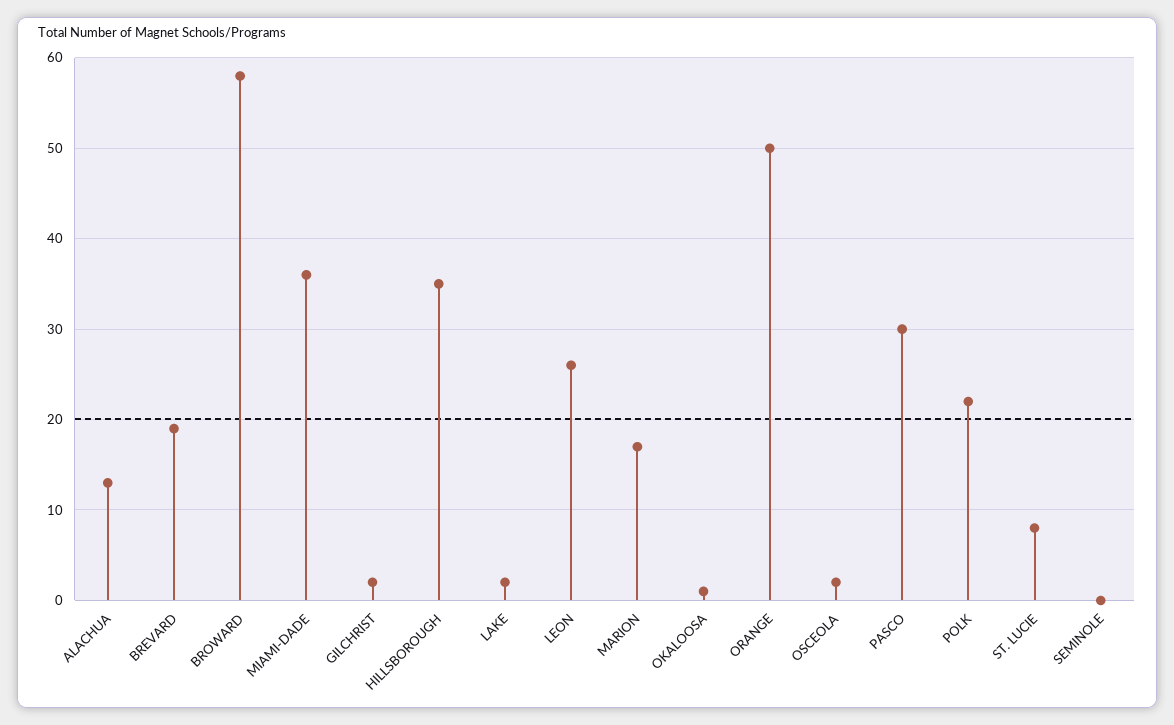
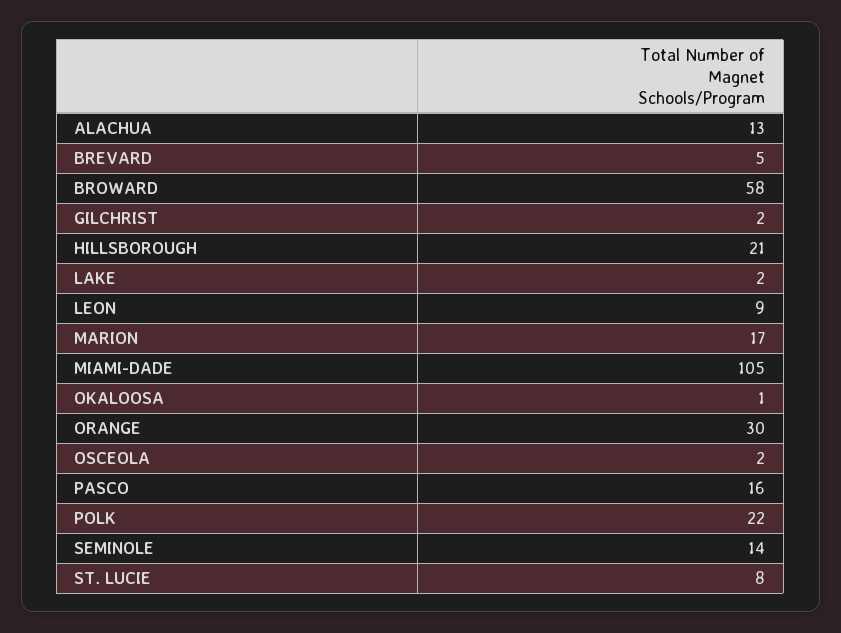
  {
    "ALACHUA": 13,
-   "BREVARD": 19,
+   "BREVARD": 5,
    "BROWARD": 58,
-   "MIAMI-DADE": 36,
+   "MIAMI-DADE": 105,
    "GILCHRIST": 2,
-   "HILLSBOROUGH": 35,
+   "HILLSBOROUGH": 21,
    "LAKE": 2,
-   "LEON": 26,
+   "LEON": 9,
    "MARION": 17,
    "OKALOOSA": 1,
-   "ORANGE": 50,
+   "ORANGE": 30,
    "OSCEOLA": 2,
-   "PASCO": 30,
+   "PASCO": 16,
    "POLK": 22,
    "ST. LUCIE": 8,
-   "SEMINOLE": 0
+   "SEMINOLE": 14
  }

